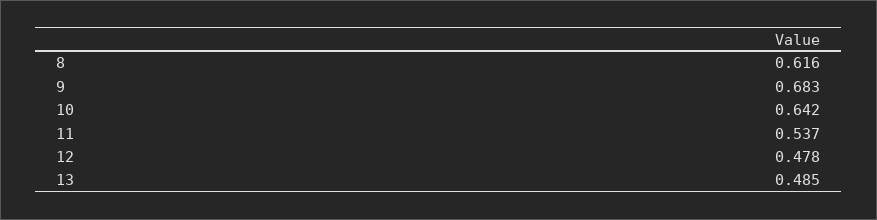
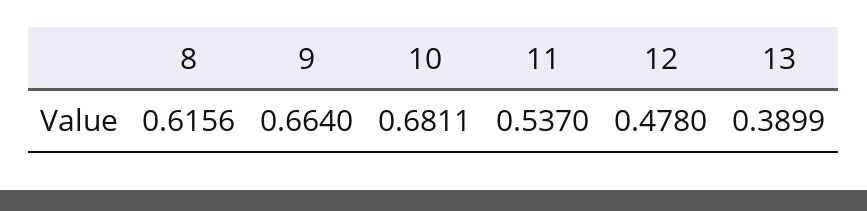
  {
    "8": 0.6156,
-   "9": 0.683,
+   "9": 0.664,
-   "10": 0.642,
+   "10": 0.6811,
    "11": 0.537,
    "12": 0.478,
-   "13": 0.485
+   "13": 0.3899
  }

